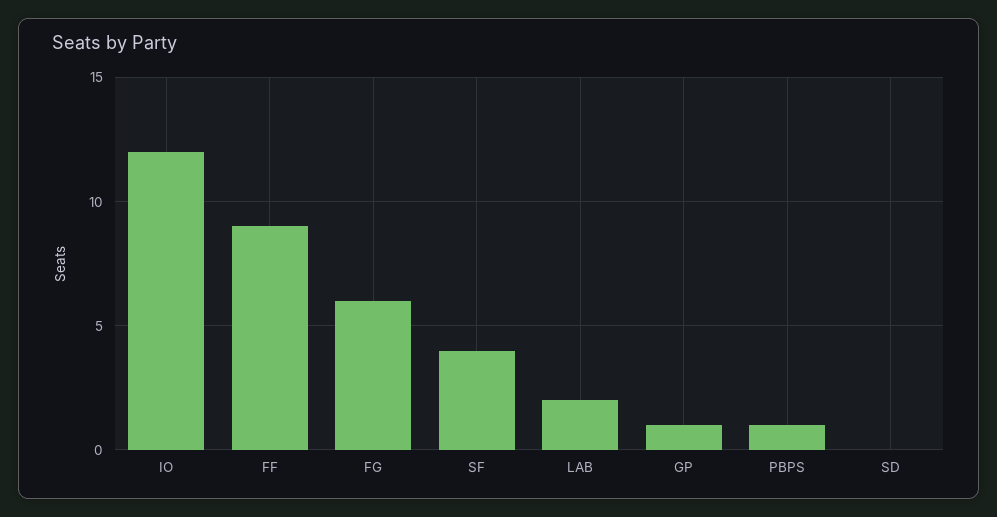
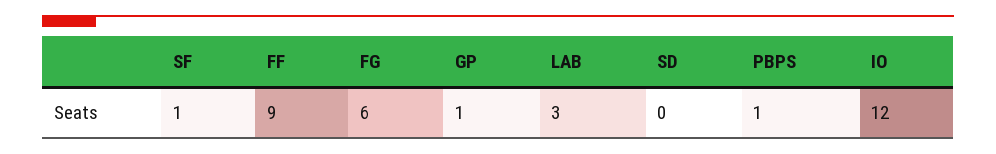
  {
    "IO": 12,
    "FF": 9,
    "FG": 6,
-   "SF": 4,
+   "SF": 1,
-   "LAB": 2,
+   "LAB": 3,
    "GP": 1,
    "PBPS": 1,
    "SD": 0
  }

